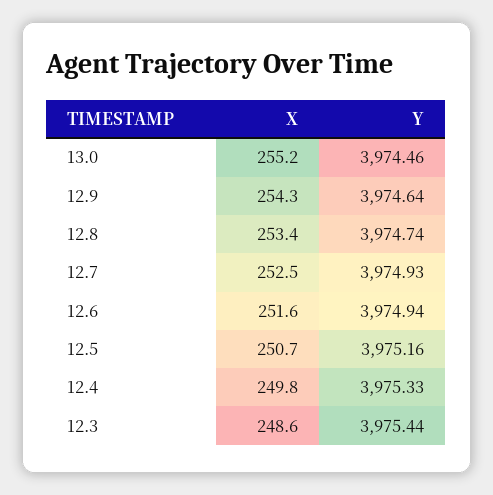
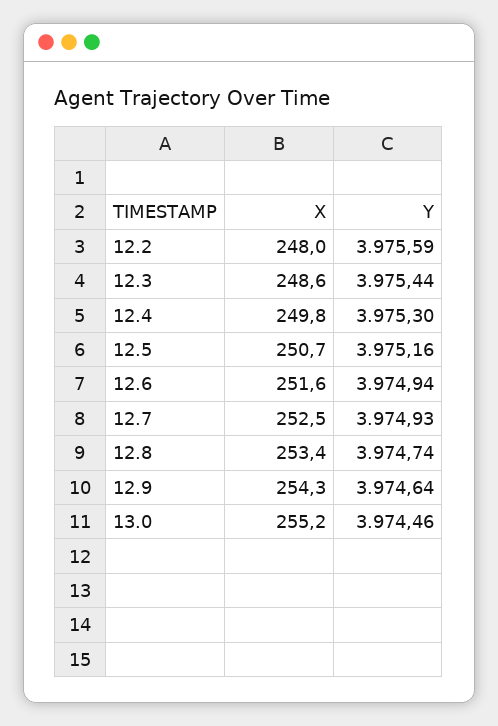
  {
    "X": {
      "13.0": 255.2,
      "12.9": 254.3,
      "12.8": 253.4,
      "12.7": 252.5,
      "12.6": 251.6,
      "12.5": 250.7,
      "12.4": 249.8,
-     "12.3": 248.6
+     "12.3": 248.6,
+     "12.2": 248
    },
    "Y": {
      "13.0": 3974.46,
      "12.9": 3974.64,
      "12.8": 3974.74,
      "12.7": 3974.93,
      "12.6": 3974.94,
      "12.5": 3975.16,
-     "12.4": 3975.33,
+     "12.4": 3975.3,
-     "12.3": 3975.44
+     "12.3": 3975.44,
+     "12.2": 3975.59
    }
  }

